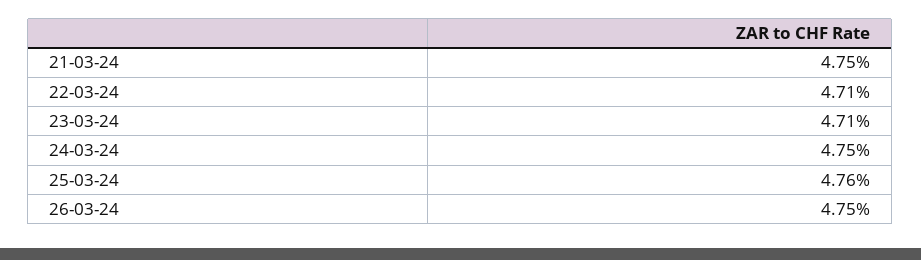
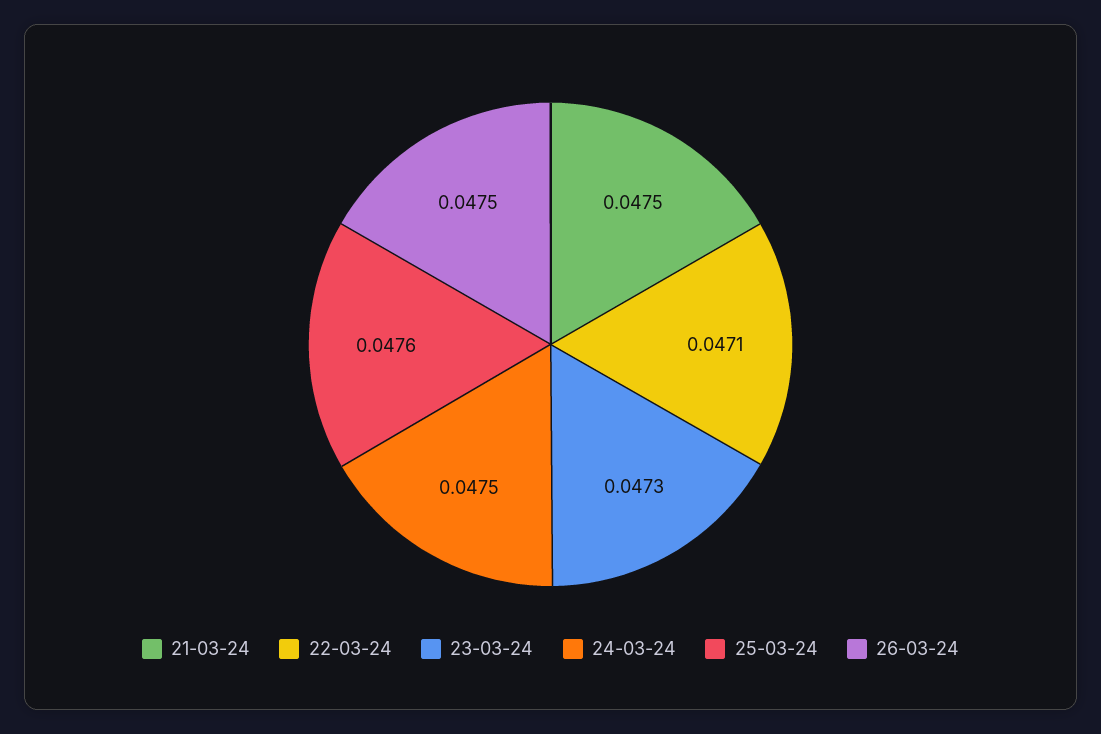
  {
    "21-03-24": 0.0475,
    "22-03-24": 0.0471,
-   "23-03-24": 0.0471,
+   "23-03-24": 0.0473,
    "24-03-24": 0.0475,
    "25-03-24": 0.0476,
    "26-03-24": 0.0475
  }

